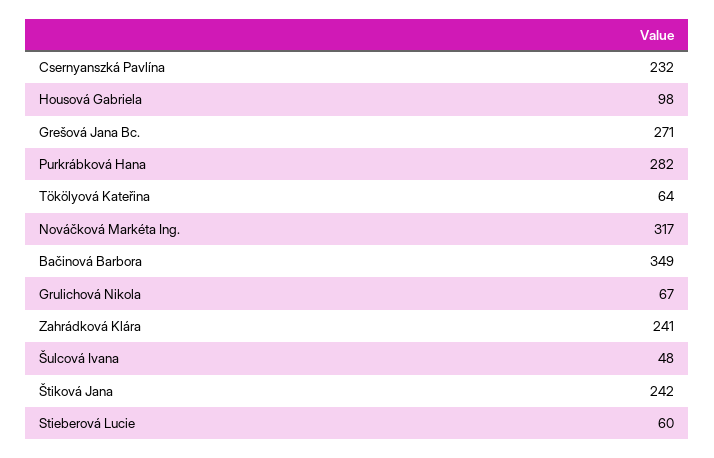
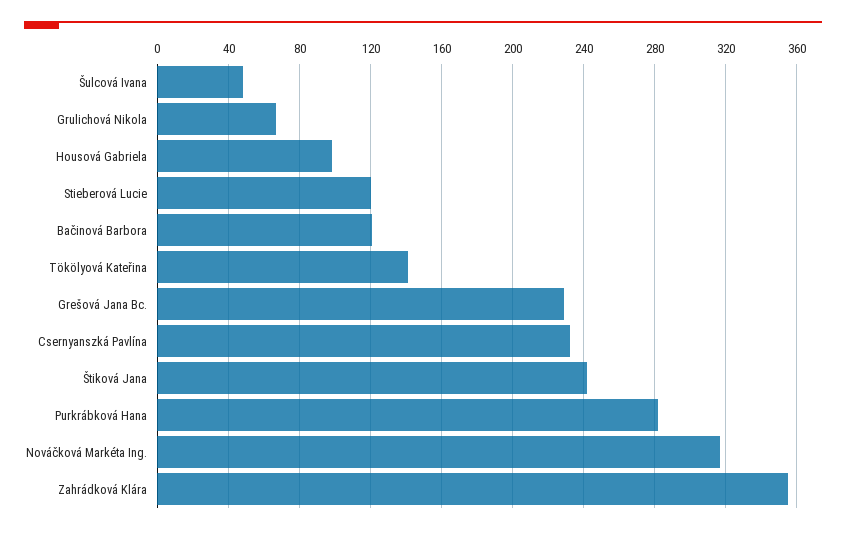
  {
    "Csernyanszká Pavlína": 232,
    "Housová Gabriela": 98,
-   "Grešová Jana Bc.": 271,
+   "Grešová Jana Bc.": 230,
    "Purkrábková Hana": 282,
-   "Tökölyová Kateřina": 64,
+   "Tökölyová Kateřina": 140,
    "Nováčková Markéta Ing.": 317,
-   "Bačinová Barbora": 349,
+   "Bačinová Barbora": 120,
    "Grulichová Nikola": 67,
-   "Zahrádková Klára": 241,
+   "Zahrádková Klára": 355,
    "Šulcová Ivana": 48,
    "Štiková Jana": 242,
-   "Stieberová Lucie": 60
+   "Stieberová Lucie": 120
  }

